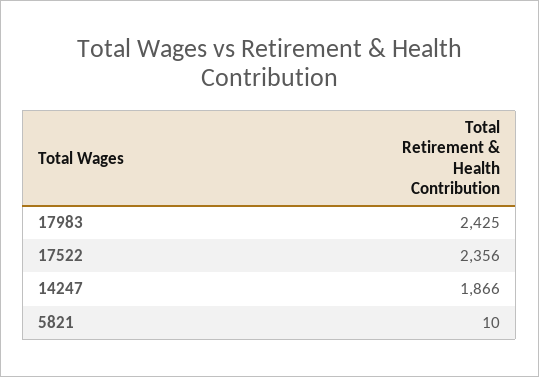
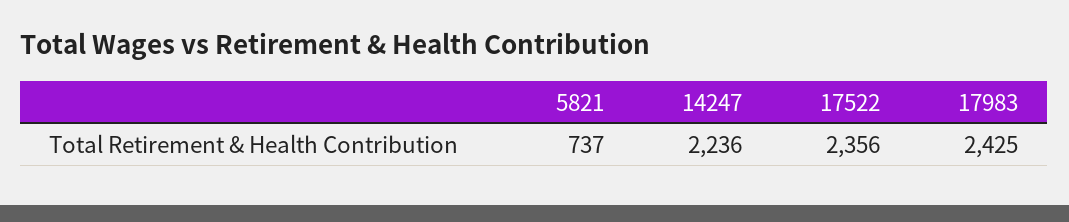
  {
    "17983": 2425,
    "17522": 2356,
-   "14247": 1866,
+   "14247": 2236,
-   "5821": 10
+   "5821": 737
  }

